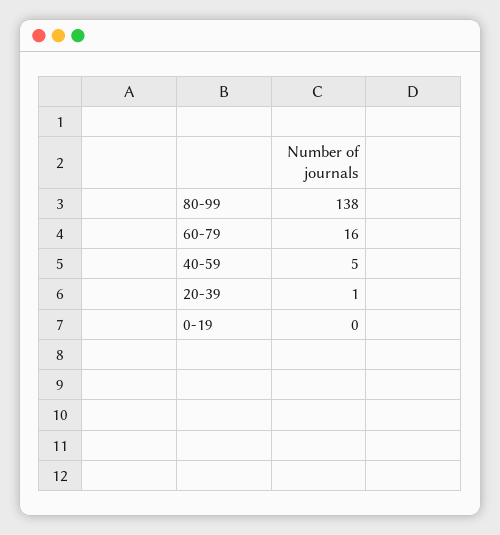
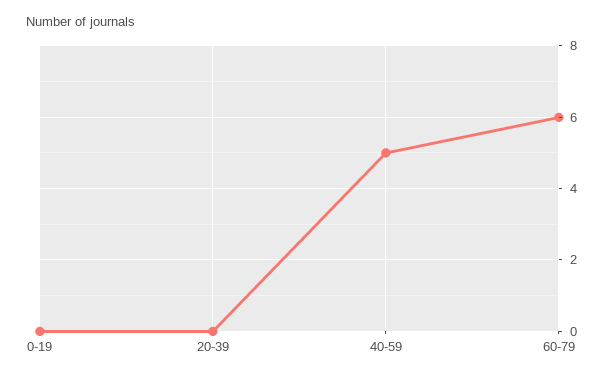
  {
-   "80-99": 138,
-   "60-79": 16,
+   "60-79": 6,
    "40-59": 5,
-   "20-39": 1,
+   "20-39": 0,
    "0-19": 0
  }

